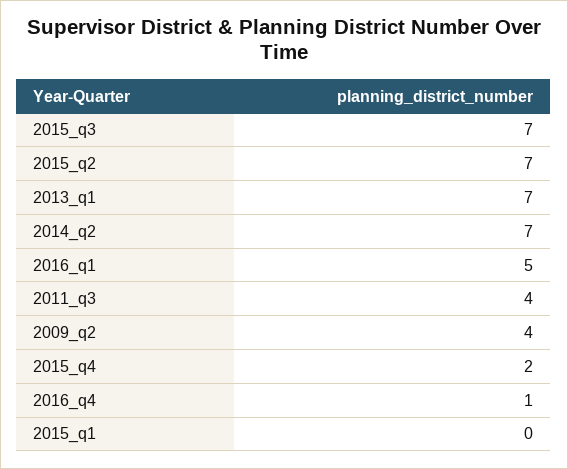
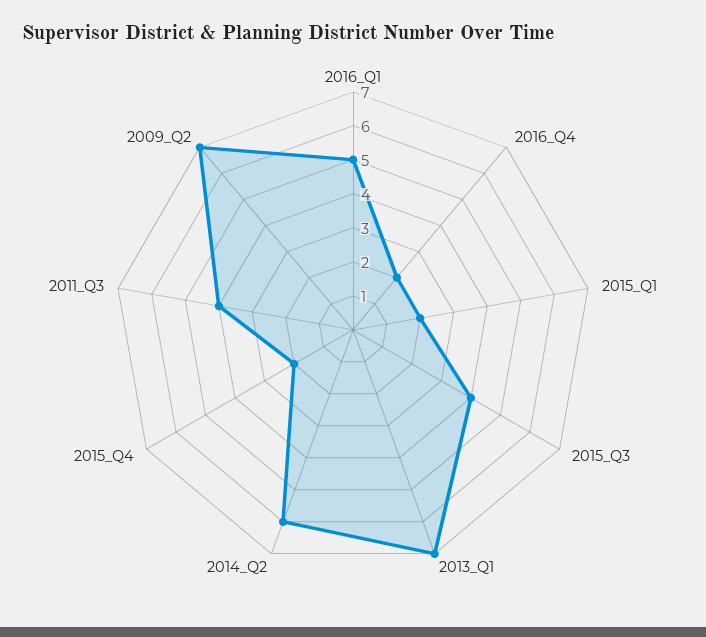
  {
-   "2015_q3": 7,
+   "2015_q3": 4,
-   "2015_q2": 7,
    "2013_q1": 7,
-   "2014_q2": 7,
+   "2014_q2": 6,
    "2016_q1": 5,
    "2011_q3": 4,
-   "2009_q2": 4,
+   "2009_q2": 7,
    "2015_q4": 2,
-   "2016_q4": 1,
+   "2016_q4": 2,
-   "2015_q1": 0
+   "2015_q1": 2
  }

